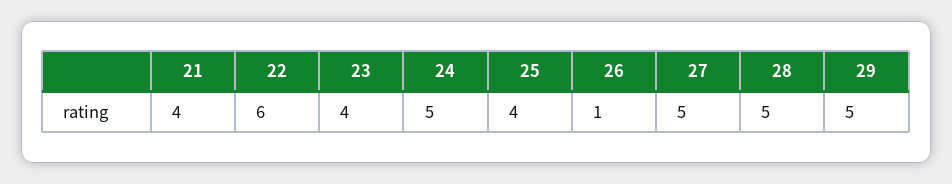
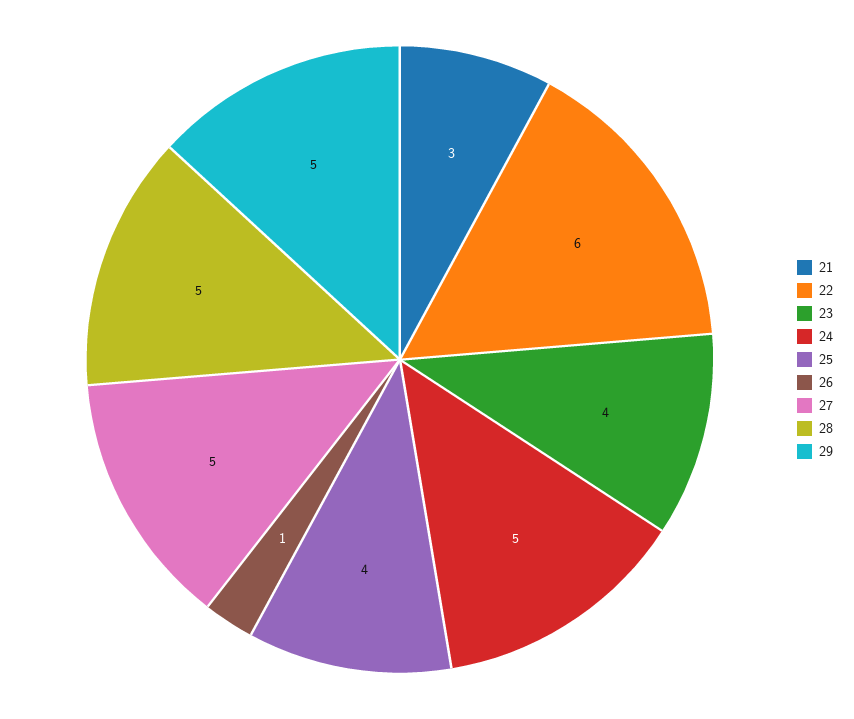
  {
-   "21": 4,
+   "21": 3,
    "22": 6,
    "23": 4,
    "24": 5,
    "25": 4,
    "26": 1,
    "27": 5,
    "28": 5,
    "29": 5
  }

